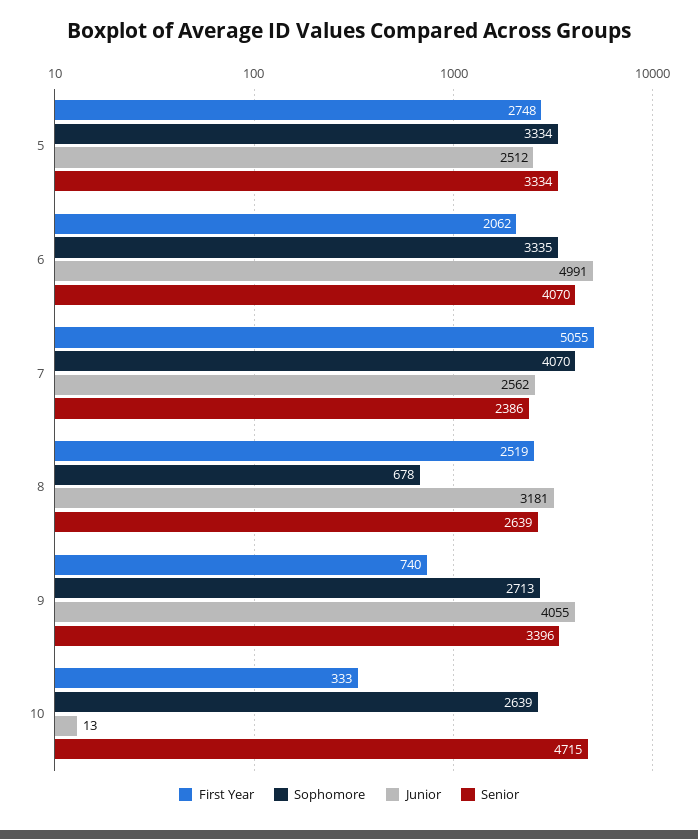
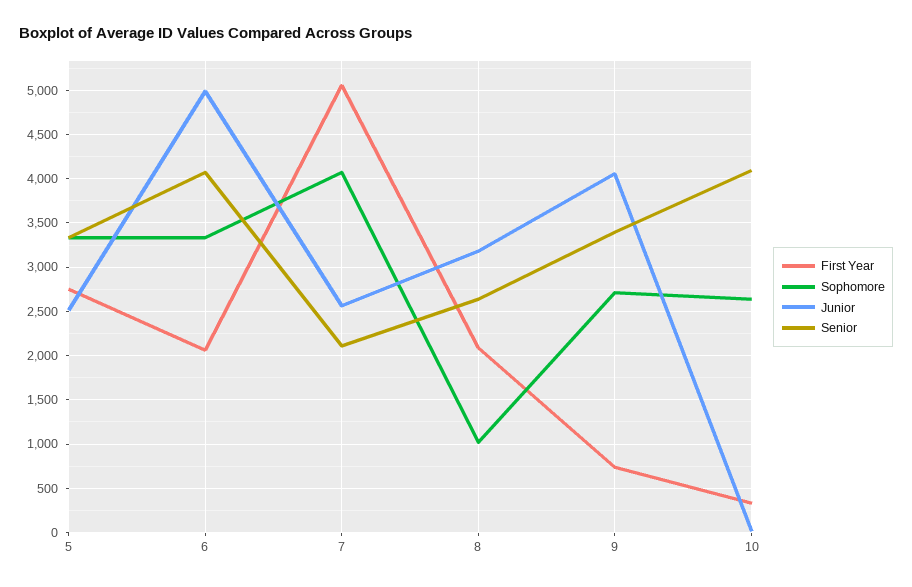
  {
    "First Year": {
      "5": 2748,
      "6": 2062,
      "7": 5055,
-     "8": 2519,
+     "8": 2100,
      "9": 740,
      "10": 333
    },
    "Sophomore": {
      "5": 3334,
      "6": 3335,
      "7": 4070,
-     "8": 678,
+     "8": 1000,
      "9": 2713,
      "10": 2639
    },
    "Junior": {
      "5": 2512,
      "6": 4991,
      "7": 2562,
      "8": 3181,
      "9": 4055,
      "10": 13
    },
    "Senior": {
      "5": 3334,
      "6": 4070,
-     "7": 2386,
+     "7": 2100,
      "8": 2639,
      "9": 3396,
-     "10": 4715
+     "10": 4100
    }
  }

